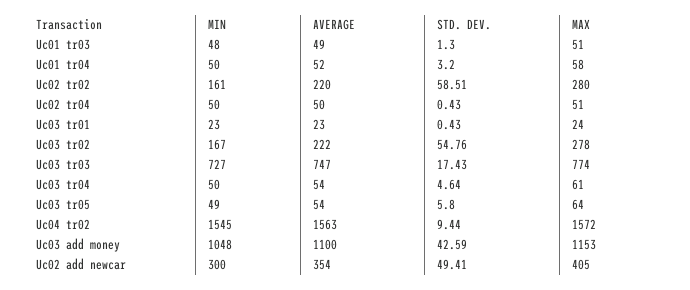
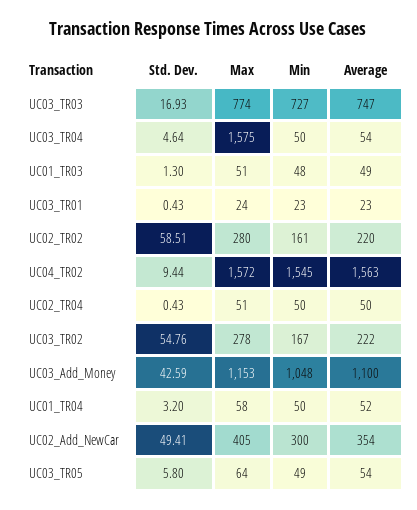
  {
    "MIN": {
      "Uc01 tr03": 48,
      "Uc01 tr04": 50,
      "Uc02 tr02": 161,
      "Uc02 tr04": 50,
      "Uc03 tr01": 23,
      "Uc03 tr02": 167,
      "Uc03 tr03": 727,
      "Uc03 tr04": 50,
      "Uc03 tr05": 49,
      "Uc04 tr02": 1545,
      "Uc03 add money": 1048,
      "Uc02 add newcar": 300
    },
    "AVERAGE": {
      "Uc01 tr03": 49,
      "Uc01 tr04": 52,
      "Uc02 tr02": 220,
      "Uc02 tr04": 50,
      "Uc03 tr01": 23,
      "Uc03 tr02": 222,
      "Uc03 tr03": 747,
      "Uc03 tr04": 54,
      "Uc03 tr05": 54,
      "Uc04 tr02": 1563,
      "Uc03 add money": 1100,
      "Uc02 add newcar": 354
    },
    "STD. DEV.": {
      "Uc01 tr03": 1.3,
      "Uc01 tr04": 3.2,
      "Uc02 tr02": 58.51,
      "Uc02 tr04": 0.43,
      "Uc03 tr01": 0.43,
      "Uc03 tr02": 54.76,
-     "Uc03 tr03": 17.43,
+     "Uc03 tr03": 16.93,
      "Uc03 tr04": 4.64,
      "Uc03 tr05": 5.8,
      "Uc04 tr02": 9.44,
      "Uc03 add money": 42.59,
      "Uc02 add newcar": 49.41
    },
    "MAX": {
      "Uc01 tr03": 51,
      "Uc01 tr04": 58,
      "Uc02 tr02": 280,
      "Uc02 tr04": 51,
      "Uc03 tr01": 24,
      "Uc03 tr02": 278,
      "Uc03 tr03": 774,
-     "Uc03 tr04": 61,
+     "Uc03 tr04": 1575,
      "Uc03 tr05": 64,
      "Uc04 tr02": 1572,
      "Uc03 add money": 1153,
      "Uc02 add newcar": 405
    }
  }

